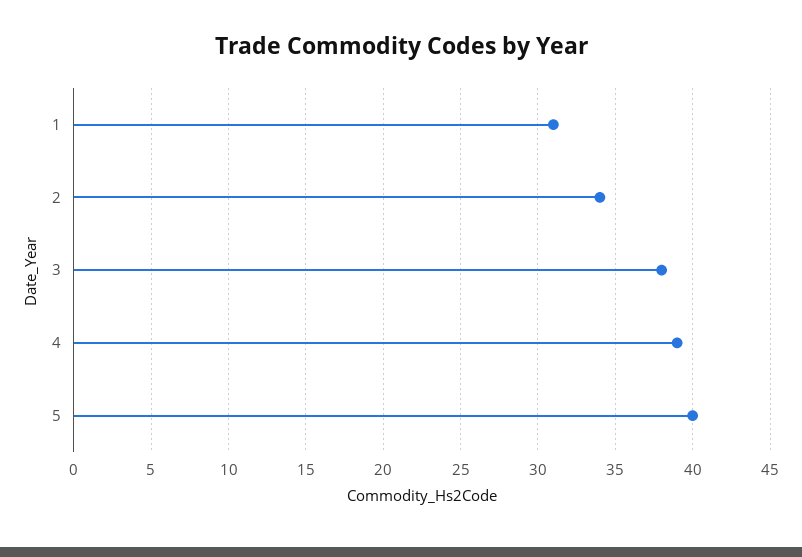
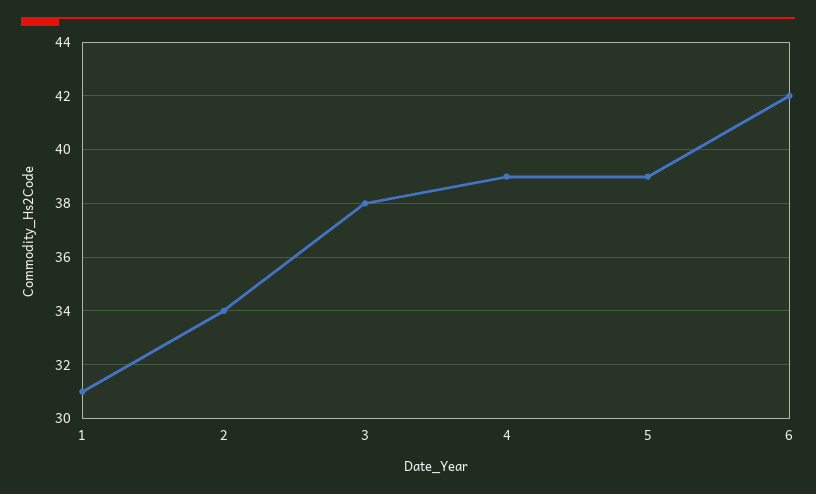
  {
    "1": 31,
    "2": 34,
    "3": 38,
    "4": 39,
-   "5": 40
+   "5": 39,
+   "6": 42
  }

